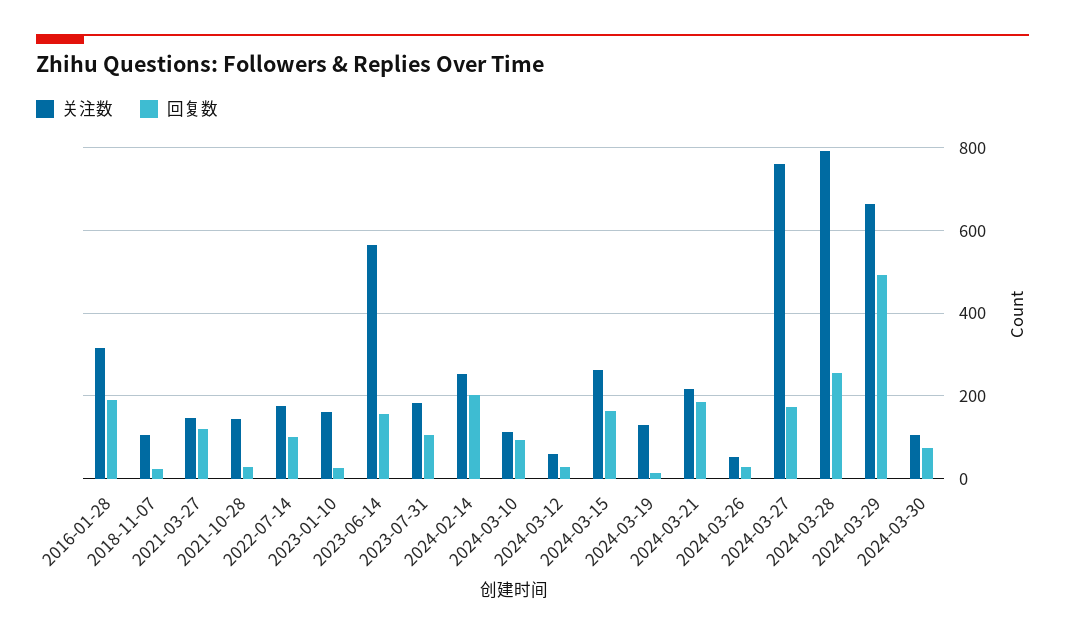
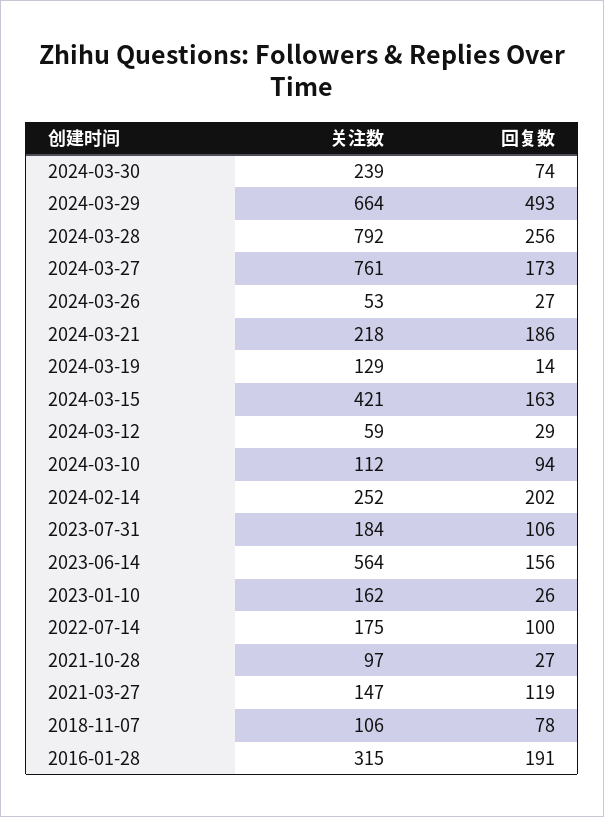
  {
    "关注数": {
      "2016-01-28": 315,
      "2018-11-07": 106,
      "2021-03-27": 147,
-     "2021-10-28": 140,
+     "2021-10-28": 97,
      "2022-07-14": 175,
      "2023-01-10": 162,
      "2023-06-14": 564,
      "2023-07-31": 184,
      "2024-02-14": 252,
      "2024-03-10": 112,
      "2024-03-12": 59,
-     "2024-03-15": 260,
+     "2024-03-15": 421,
      "2024-03-19": 129,
      "2024-03-21": 218,
      "2024-03-26": 53,
      "2024-03-27": 761,
      "2024-03-28": 792,
      "2024-03-29": 664,
-     "2024-03-30": 100
+     "2024-03-30": 239
    },
    "回复数": {
      "2016-01-28": 191,
-     "2018-11-07": 20,
+     "2018-11-07": 78,
      "2021-03-27": 119,
      "2021-10-28": 27,
      "2022-07-14": 100,
      "2023-01-10": 26,
      "2023-06-14": 156,
      "2023-07-31": 106,
      "2024-02-14": 202,
      "2024-03-10": 94,
      "2024-03-12": 29,
      "2024-03-15": 163,
      "2024-03-19": 14,
      "2024-03-21": 186,
      "2024-03-26": 27,
      "2024-03-27": 173,
      "2024-03-28": 256,
      "2024-03-29": 493,
      "2024-03-30": 74
    }
  }

